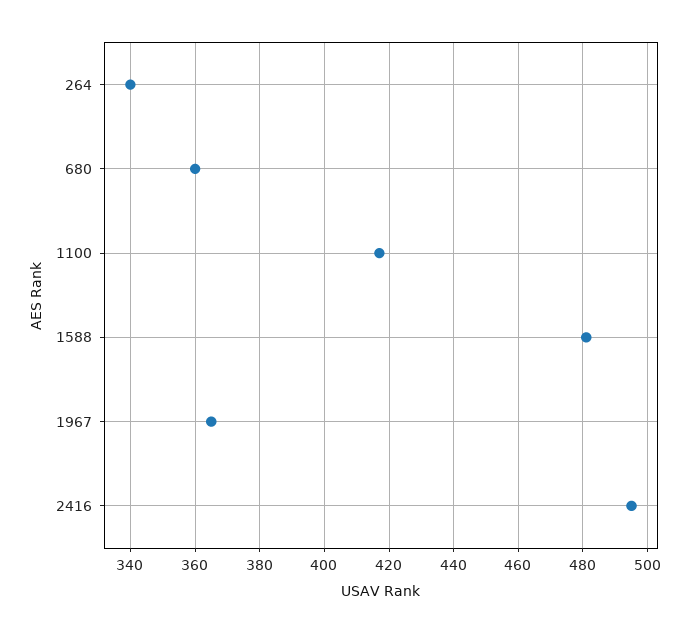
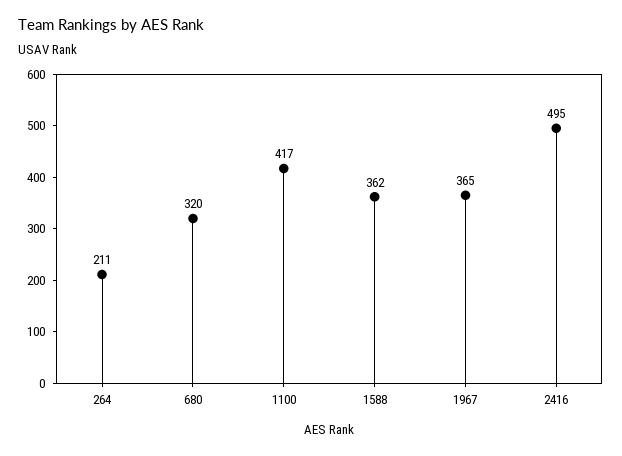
  {
-   "264": 340,
+   "264": 211,
-   "680": 360,
+   "680": 320,
    "1100": 417,
-   "1588": 480,
+   "1588": 362,
    "1967": 365,
    "2416": 495
  }

